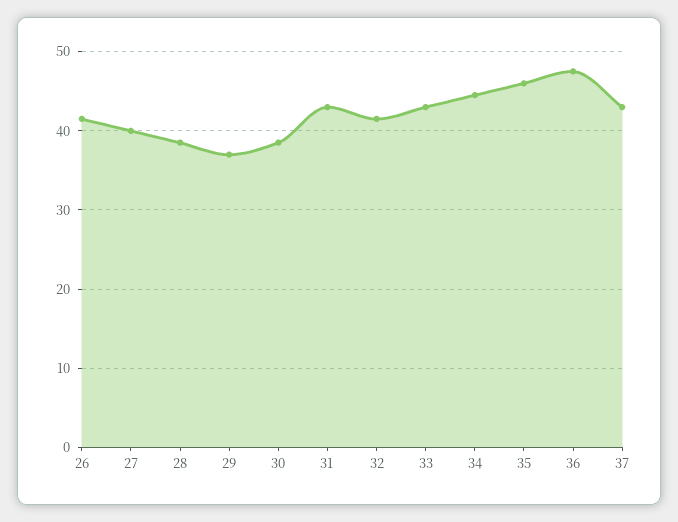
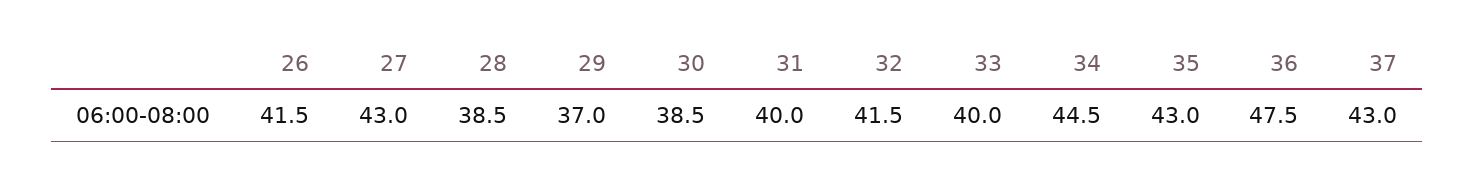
  {
    "26": 41.5,
-   "27": 40,
+   "27": 43,
    "28": 38.5,
    "29": 37,
    "30": 38.5,
-   "31": 43,
+   "31": 40,
    "32": 41.5,
-   "33": 43,
+   "33": 40,
    "34": 44.5,
-   "35": 46,
+   "35": 43,
    "36": 47.5,
    "37": 43
  }

